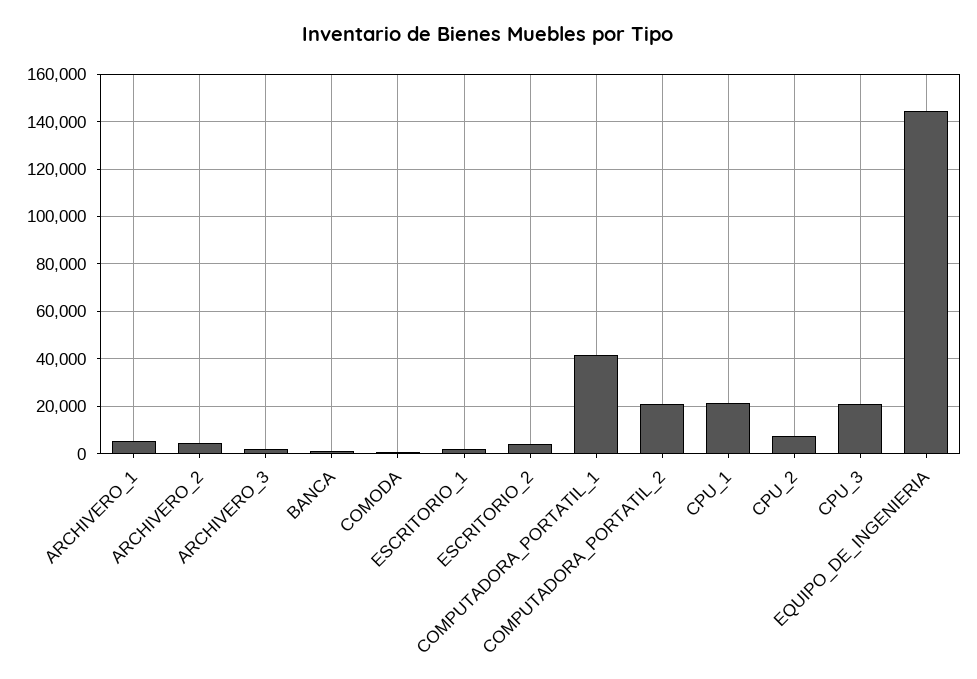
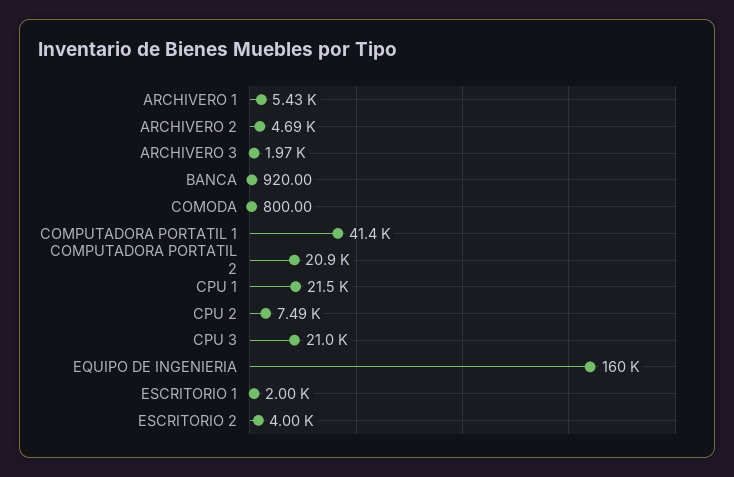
  {
    "ARCHIVERO_1": 5430,
    "ARCHIVERO_2": 4690,
    "ARCHIVERO_3": 1970,
    "BANCA": 920,
    "COMODA": 800,
    "ESCRITORIO_1": 2000,
    "ESCRITORIO_2": 4000,
    "COMPUTADORA_PORTATIL_1": 41400,
    "COMPUTADORA_PORTATIL_2": 20900,
    "CPU_1": 21500,
    "CPU_2": 7490,
    "CPU_3": 21000,
-   "EQUIPO_DE_INGENIERIA": 145000
+   "EQUIPO_DE_INGENIERIA": 160000
  }

